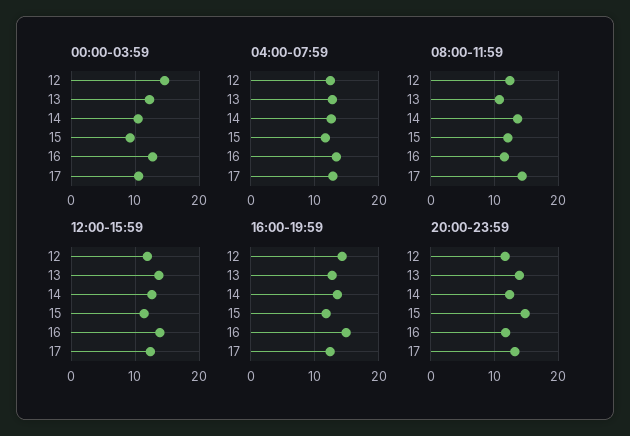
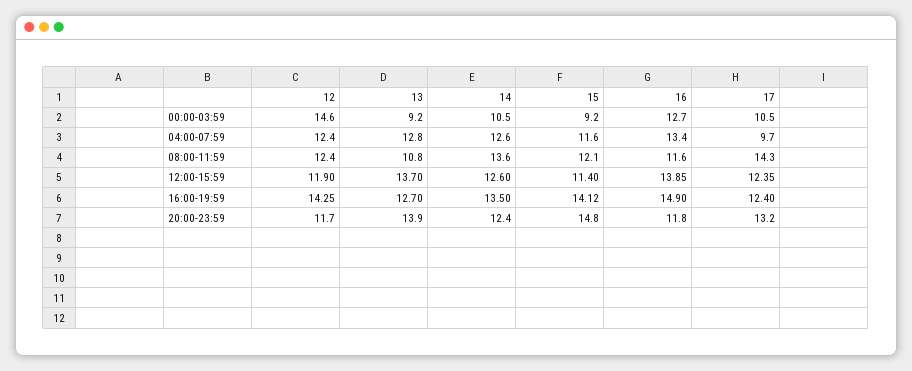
  {
    "00:00-03:59": {
      "12": 14.6,
-     "13": 12,
+     "13": 9.2,
      "14": 10.5,
      "15": 9.2,
      "16": 12.7,
      "17": 10.5
    },
    "04:00-07:59": {
      "12": 12.4,
      "13": 12.8,
      "14": 12.6,
      "15": 11.6,
      "16": 13.4,
-     "17": 13
+     "17": 9.7
    },
    "08:00-11:59": {
      "12": 12.4,
      "13": 10.8,
      "14": 13.6,
      "15": 12.1,
      "16": 11.6,
      "17": 14.3
    },
    "12:00-15:59": {
      "12": 11.9,
      "13": 13.7,
      "14": 12.6,
      "15": 11.4,
      "16": 13.85,
      "17": 12.35
    },
    "16:00-19:59": {
      "12": 14.25,
      "13": 12.7,
      "14": 13.5,
-     "15": 12,
+     "15": 14.12,
      "16": 14.9,
      "17": 12.4
    },
    "20:00-23:59": {
      "12": 11.7,
      "13": 13.9,
      "14": 12.4,
      "15": 14.8,
      "16": 11.8,
      "17": 13.2
    }
  }

